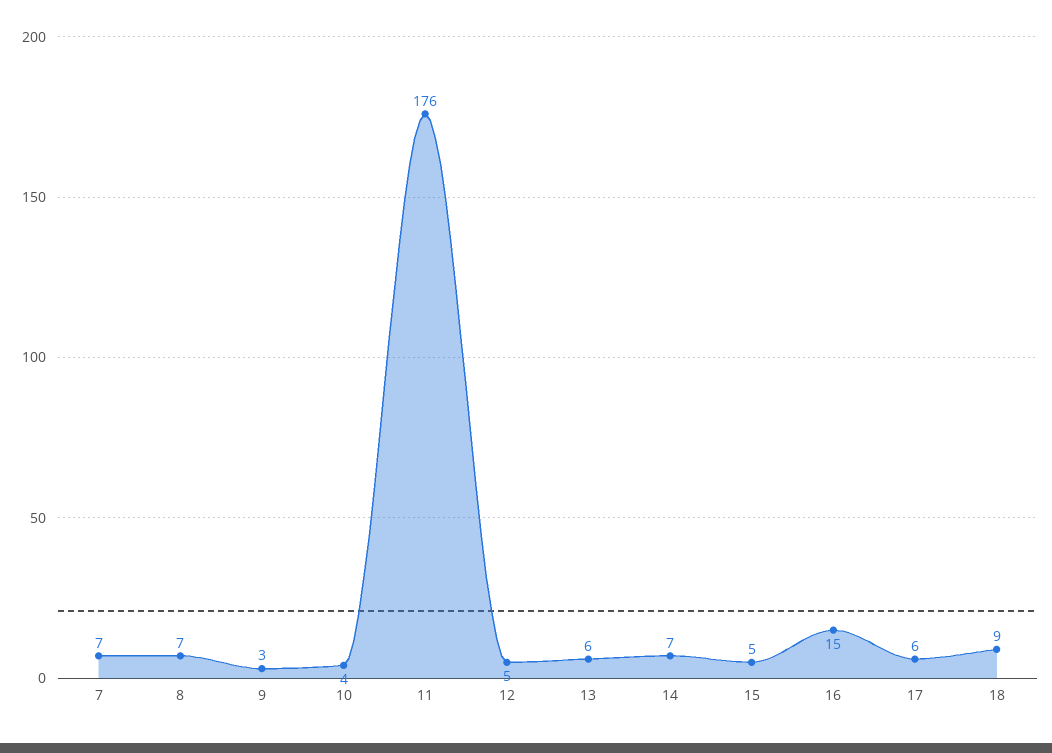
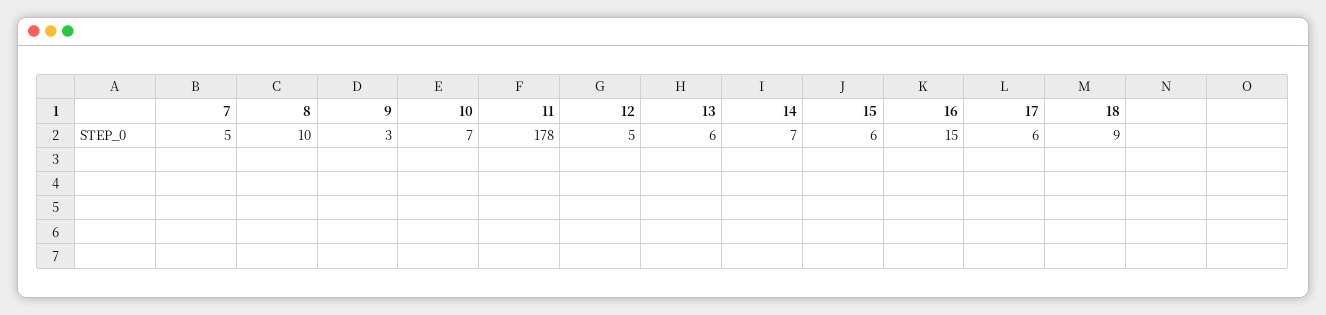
  {
-   "7": 7,
+   "7": 5,
-   "8": 7,
+   "8": 10,
    "9": 3,
-   "10": 4,
+   "10": 7,
-   "11": 176,
+   "11": 178,
    "12": 5,
    "13": 6,
    "14": 7,
-   "15": 5,
+   "15": 6,
    "16": 15,
    "17": 6,
    "18": 9
  }

